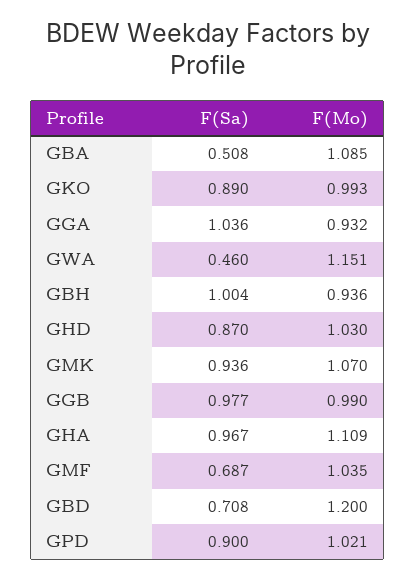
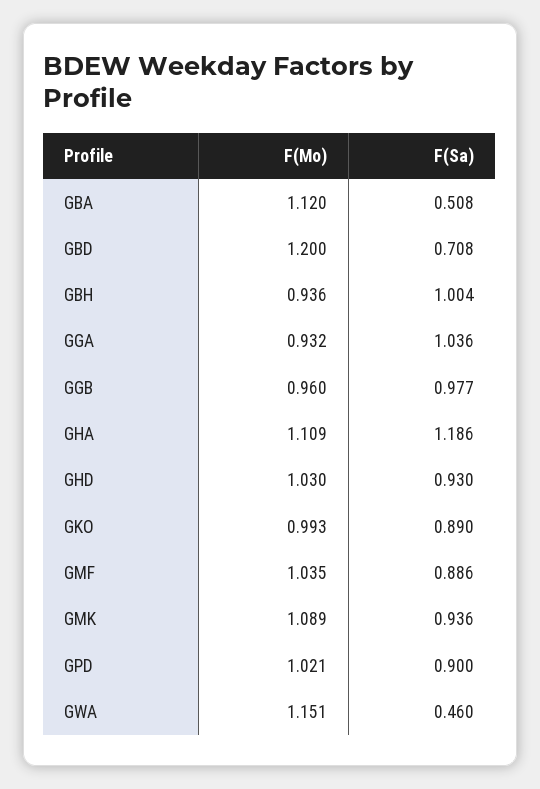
  {
    "F(Sa)": {
      "GBA": 0.508,
      "GKO": 0.89,
      "GGA": 1.036,
      "GWA": 0.46,
      "GBH": 1.004,
-     "GHD": 0.87,
+     "GHD": 0.93,
      "GMK": 0.936,
      "GGB": 0.977,
-     "GHA": 0.967,
+     "GHA": 1.186,
-     "GMF": 0.687,
+     "GMF": 0.886,
      "GBD": 0.708,
      "GPD": 0.9
    },
    "F(Mo)": {
-     "GBA": 1.085,
+     "GBA": 1.12,
      "GKO": 0.993,
      "GGA": 0.932,
      "GWA": 1.151,
      "GBH": 0.936,
      "GHD": 1.03,
-     "GMK": 1.07,
+     "GMK": 1.089,
-     "GGB": 0.99,
+     "GGB": 0.96,
      "GHA": 1.109,
      "GMF": 1.035,
      "GBD": 1.2,
      "GPD": 1.021
    }
  }

